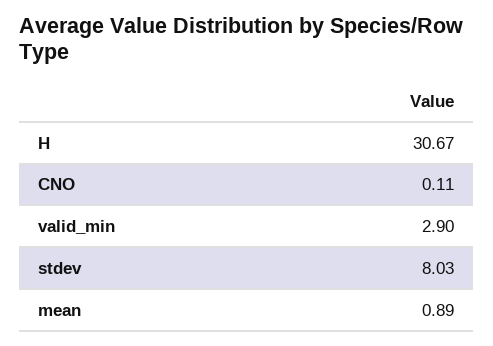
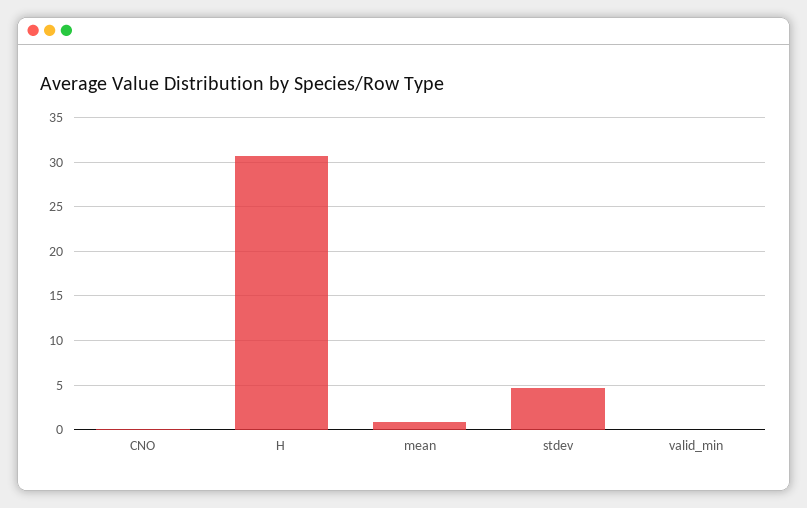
  {
    "H": 30.67,
    "CNO": 0.11,
-   "valid_min": 2.9,
+   "valid_min": 0,
-   "stdev": 8.03,
+   "stdev": 5,
    "mean": 0.89
  }

